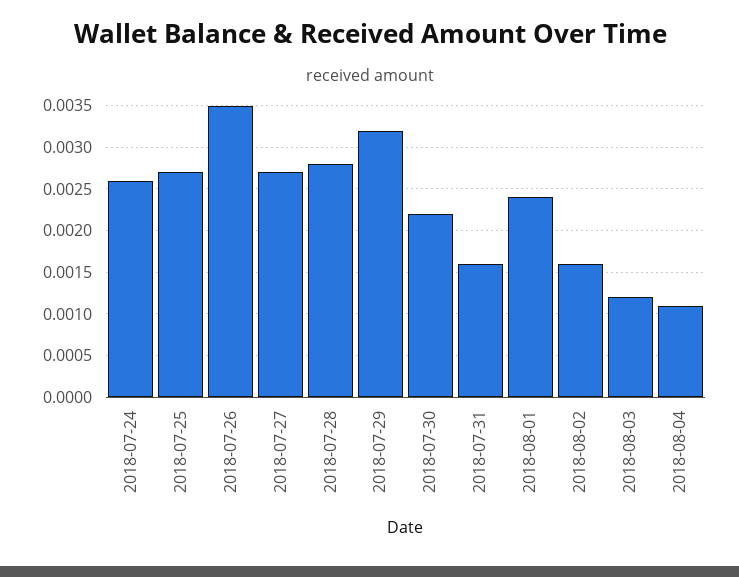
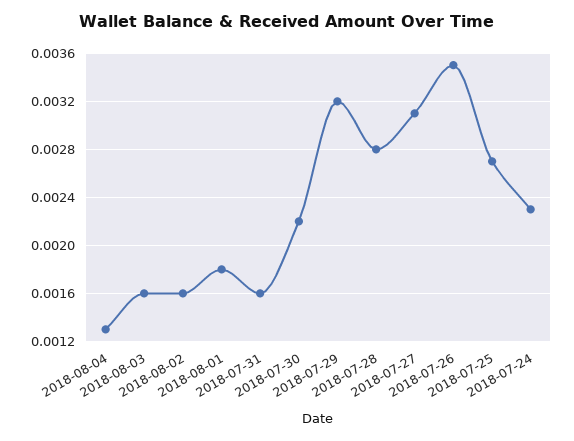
  {
-   "2018-07-24": 0.0026,
+   "2018-07-24": 0.0023,
    "2018-07-25": 0.0027,
    "2018-07-26": 0.0035,
-   "2018-07-27": 0.0027,
+   "2018-07-27": 0.0031,
    "2018-07-28": 0.0028,
    "2018-07-29": 0.0032,
    "2018-07-30": 0.0022,
    "2018-07-31": 0.0016,
-   "2018-08-01": 0.0024,
+   "2018-08-01": 0.0018,
    "2018-08-02": 0.0016,
-   "2018-08-03": 0.0012,
+   "2018-08-03": 0.0016,
-   "2018-08-04": 0.0011
+   "2018-08-04": 0.0013
  }

